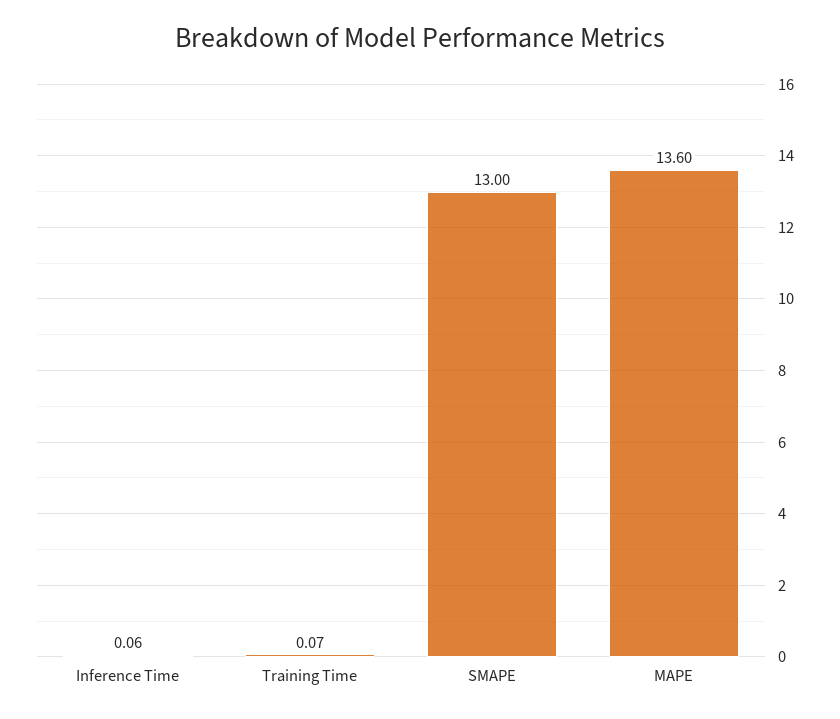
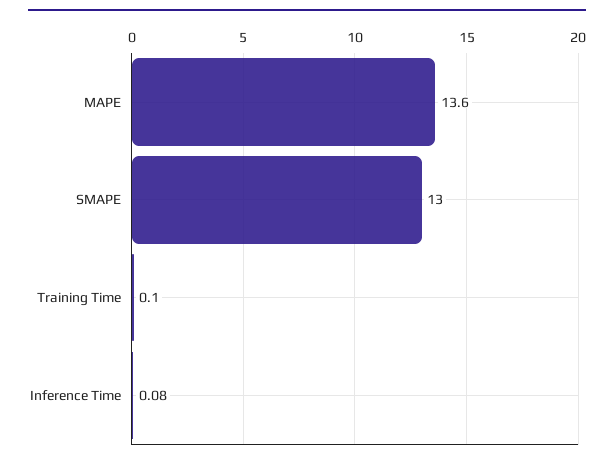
  {
-   "Inference Time": 0.06,
+   "Inference Time": 0.08,
-   "Training Time": 0.07,
+   "Training Time": 0.1,
    "SMAPE": 13,
    "MAPE": 13.6
  }

